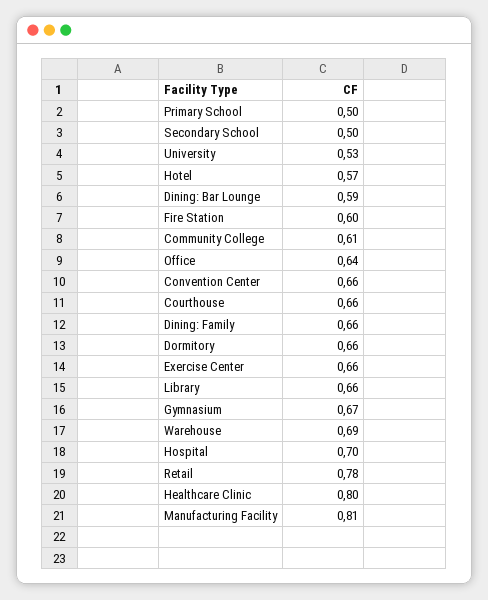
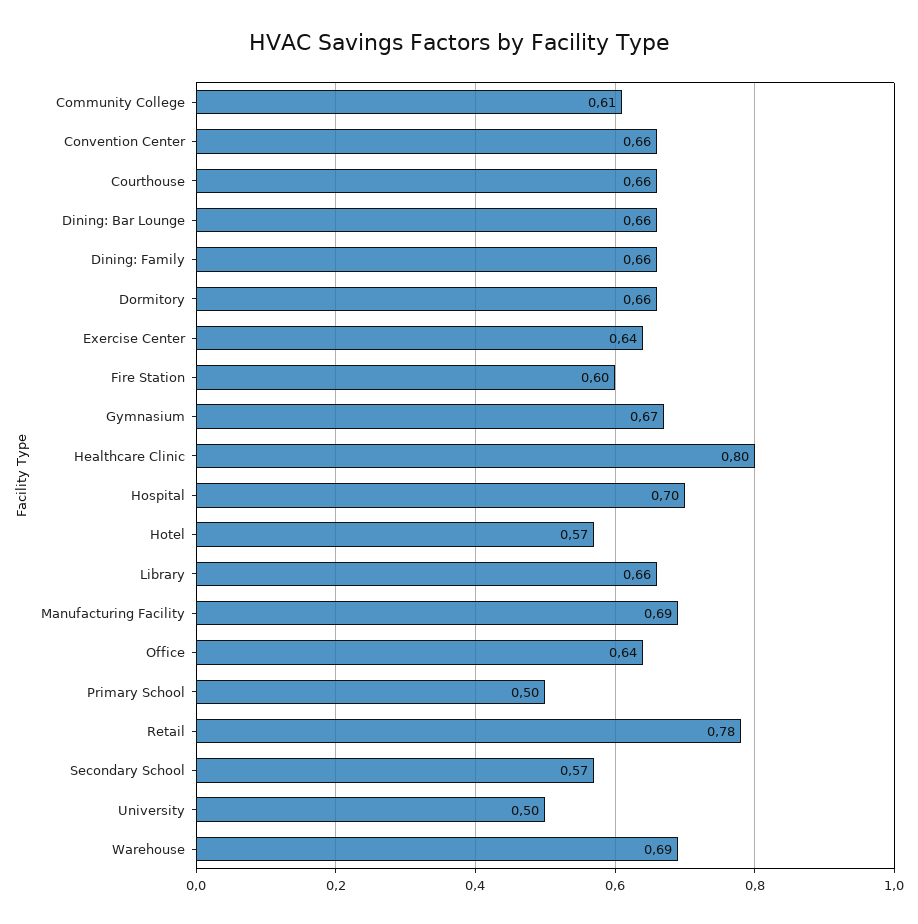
  {
    "Primary School": 0.5,
-   "Secondary School": 0.5,
+   "Secondary School": 0.57,
-   "University": 0.53,
+   "University": 0.5,
    "Hotel": 0.57,
-   "Dining: Bar Lounge": 0.59,
+   "Dining: Bar Lounge": 0.66,
    "Fire Station": 0.6,
    "Community College": 0.61,
    "Office": 0.64,
    "Convention Center": 0.66,
    "Courthouse": 0.66,
    "Dining: Family": 0.66,
    "Dormitory": 0.66,
-   "Exercise Center": 0.66,
+   "Exercise Center": 0.64,
    "Library": 0.66,
    "Gymnasium": 0.67,
    "Warehouse": 0.69,
    "Hospital": 0.7,
    "Retail": 0.78,
    "Healthcare Clinic": 0.8,
-   "Manufacturing Facility": 0.81
+   "Manufacturing Facility": 0.69
  }

